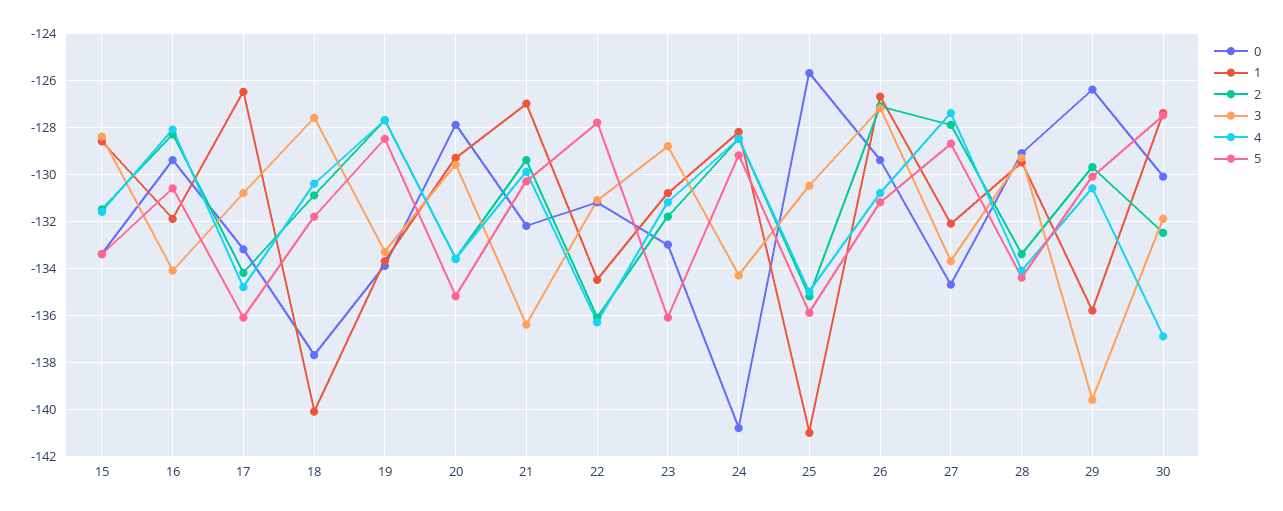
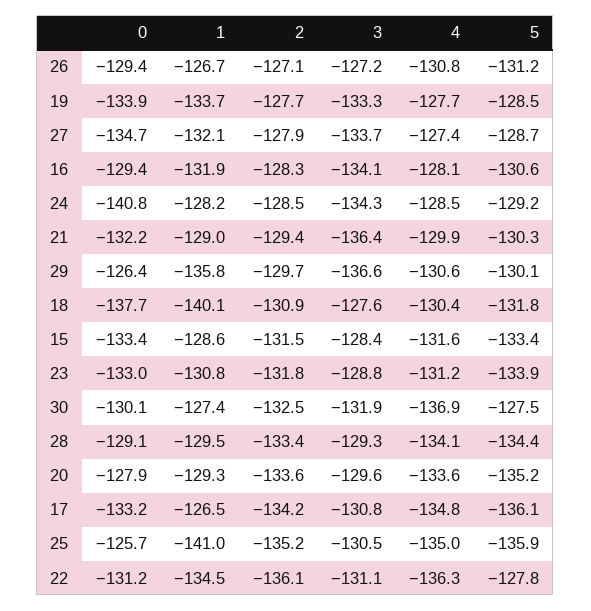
  {
    "0": {
      "15": -133.4,
      "16": -129.4,
      "17": -133.2,
      "18": -137.7,
      "19": -133.9,
      "20": -127.9,
      "21": -132.2,
      "22": -131.2,
      "23": -133,
      "24": -140.8,
      "25": -125.7,
      "26": -129.4,
      "27": -134.7,
      "28": -129.1,
      "29": -126.4,
      "30": -130.1
    },
    "1": {
      "15": -128.6,
      "16": -131.9,
      "17": -126.5,
      "18": -140.1,
      "19": -133.7,
      "20": -129.3,
-     "21": -127,
+     "21": -129,
      "22": -134.5,
      "23": -130.8,
      "24": -128.2,
      "25": -141,
      "26": -126.7,
      "27": -132.1,
      "28": -129.5,
      "29": -135.8,
      "30": -127.4
    },
    "2": {
      "15": -131.5,
      "16": -128.3,
      "17": -134.2,
      "18": -130.9,
      "19": -127.7,
      "20": -133.6,
      "21": -129.4,
      "22": -136.1,
      "23": -131.8,
      "24": -128.5,
      "25": -135.2,
      "26": -127.1,
      "27": -127.9,
      "28": -133.4,
      "29": -129.7,
      "30": -132.5
    },
    "3": {
      "15": -128.4,
      "16": -134.1,
      "17": -130.8,
      "18": -127.6,
      "19": -133.3,
      "20": -129.6,
      "21": -136.4,
      "22": -131.1,
      "23": -128.8,
      "24": -134.3,
      "25": -130.5,
      "26": -127.2,
      "27": -133.7,
      "28": -129.3,
-     "29": -139.5,
+     "29": -136.6,
      "30": -131.9
    },
    "4": {
      "15": -131.6,
      "16": -128.1,
      "17": -134.8,
      "18": -130.4,
      "19": -127.7,
      "20": -133.6,
      "21": -129.9,
      "22": -136.3,
      "23": -131.2,
      "24": -128.5,
      "25": -135,
      "26": -130.8,
      "27": -127.4,
      "28": -134.1,
      "29": -130.6,
      "30": -136.9
    },
    "5": {
      "15": -133.4,
      "16": -130.6,
      "17": -136.1,
      "18": -131.8,
      "19": -128.5,
      "20": -135.2,
      "21": -130.3,
      "22": -127.8,
-     "23": -136,
+     "23": -133.9,
      "24": -129.2,
      "25": -135.9,
      "26": -131.2,
      "27": -128.7,
      "28": -134.4,
      "29": -130.1,
      "30": -127.5
    }
  }

